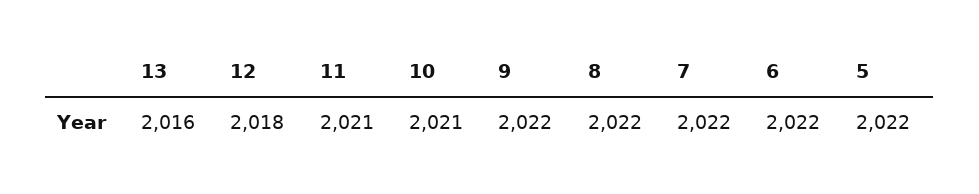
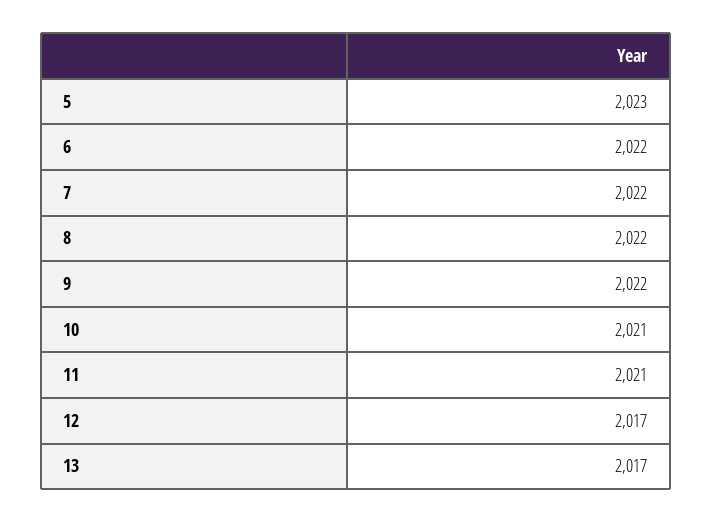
  {
-   "13": 2016,
+   "13": 2017,
-   "12": 2018,
+   "12": 2017,
    "11": 2021,
    "10": 2021,
    "9": 2022,
    "8": 2022,
    "7": 2022,
    "6": 2022,
-   "5": 2022
+   "5": 2023
  }

